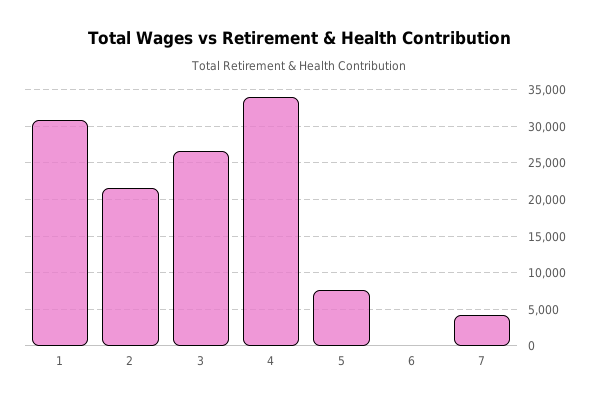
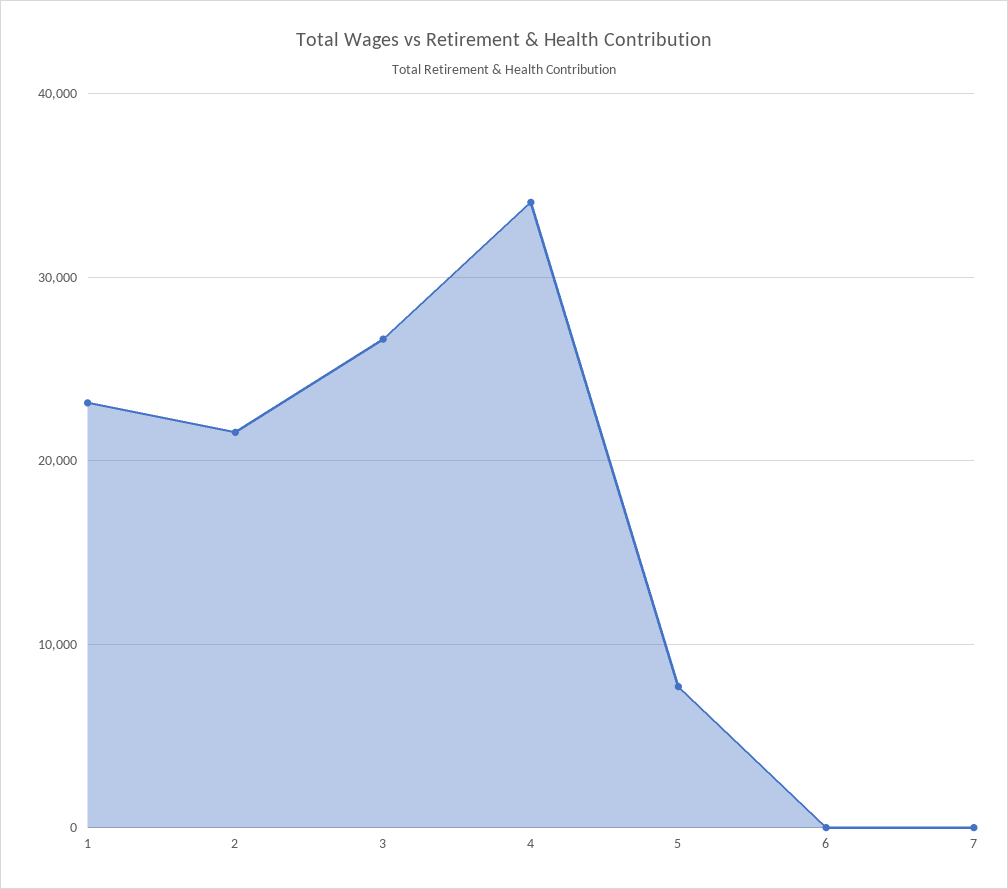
  {
-   "1": 31000,
+   "1": 23000,
    "2": 22000,
    "3": 27000,
    "4": 34000,
    "5": 8000,
    "6": 0,
-   "7": 4000
+   "7": 0
  }

